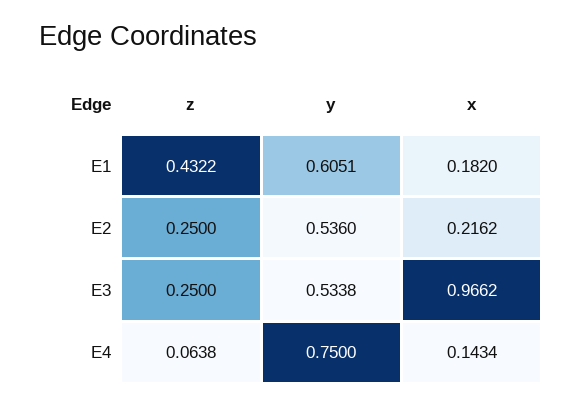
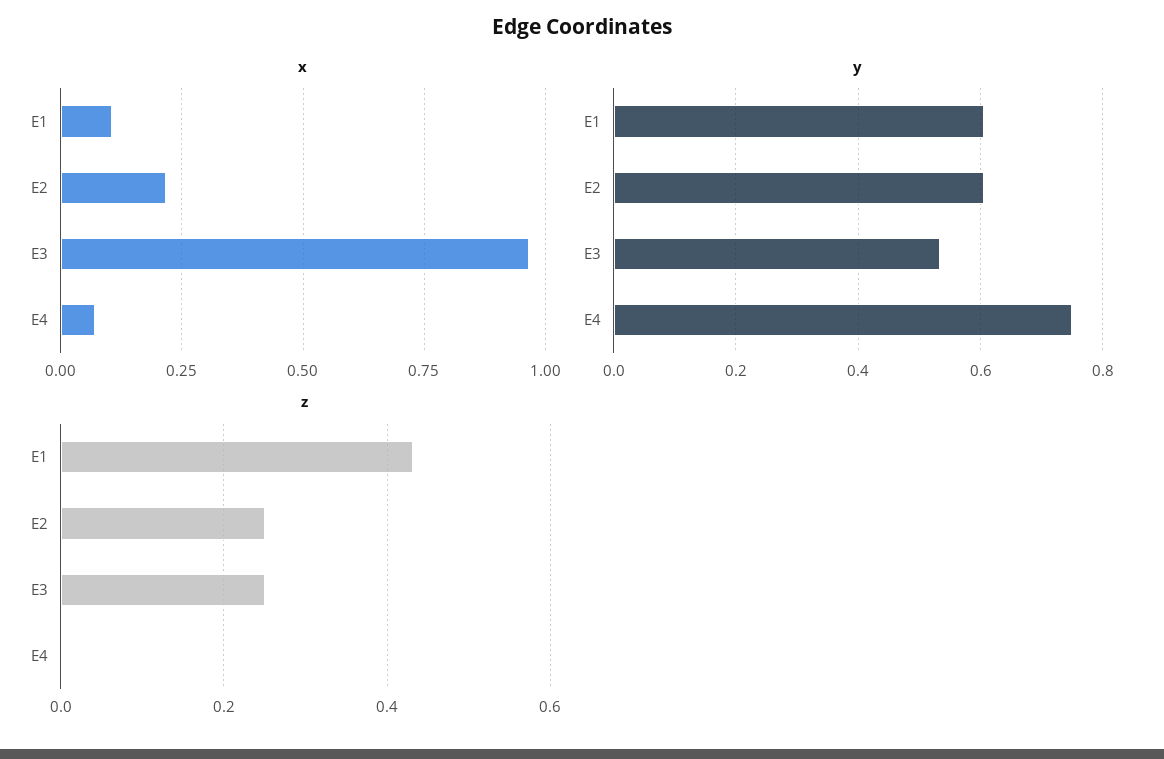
  {
    "z": {
      "E1": 0.4322,
      "E2": 0.25,
      "E3": 0.25,
-     "E4": 0.0638
+     "E4": 0
    },
    "y": {
      "E1": 0.6051,
-     "E2": 0.536,
+     "E2": 0.6,
      "E3": 0.5338,
      "E4": 0.75
    },
    "x": {
-     "E1": 0.182,
+     "E1": 0.1,
      "E2": 0.2162,
      "E3": 0.9662,
-     "E4": 0.1434
+     "E4": 0.075
    }
  }

